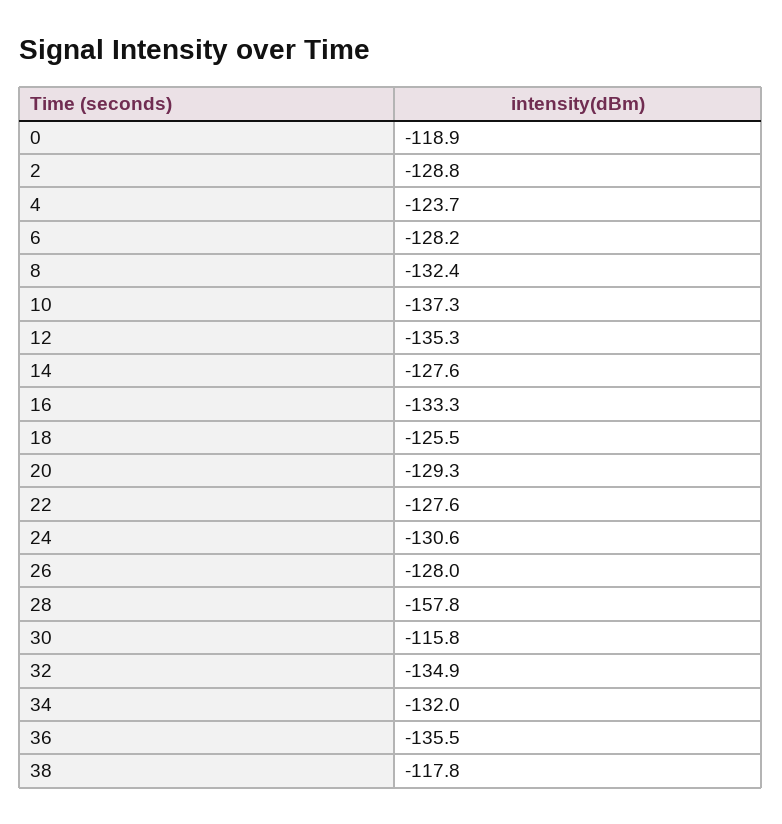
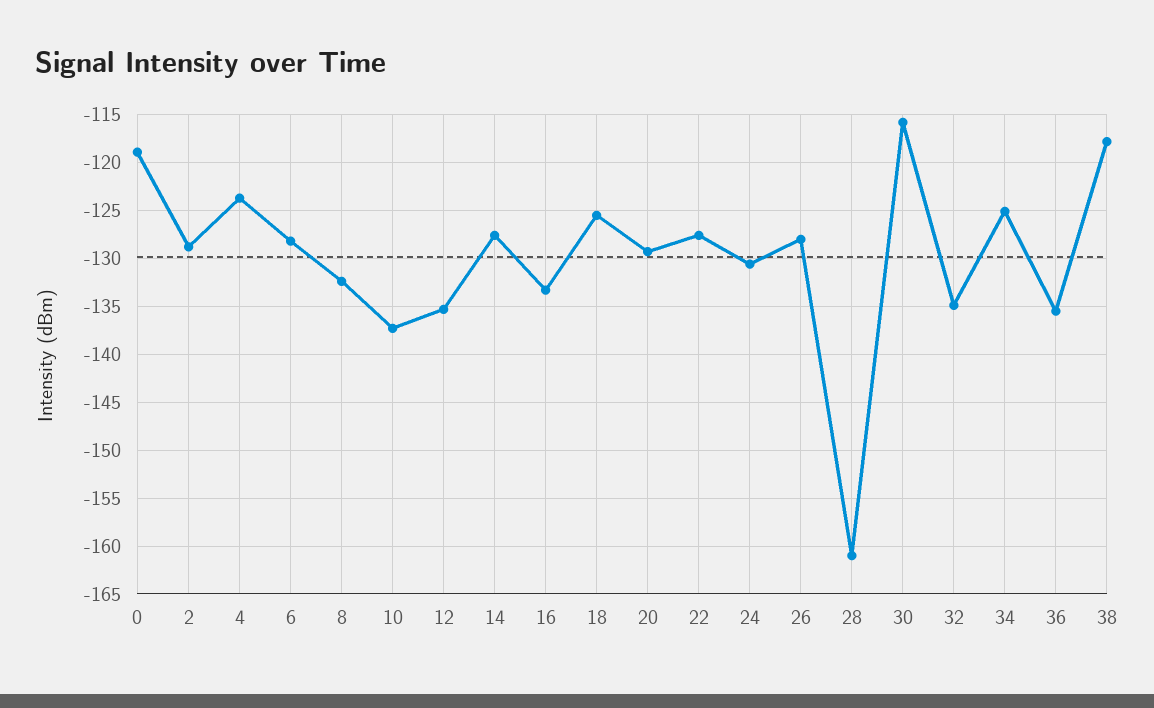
  {
    "0": -118.9,
    "2": -128.8,
    "4": -123.7,
    "6": -128.2,
    "8": -132.4,
    "10": -137.3,
    "12": -135.3,
    "14": -127.6,
    "16": -133.3,
    "18": -125.5,
    "20": -129.3,
    "22": -127.6,
    "24": -130.6,
    "26": -128,
-   "28": -157.8,
+   "28": -161,
    "30": -115.8,
    "32": -134.9,
-   "34": -132,
+   "34": -125,
    "36": -135.5,
    "38": -117.8
  }

